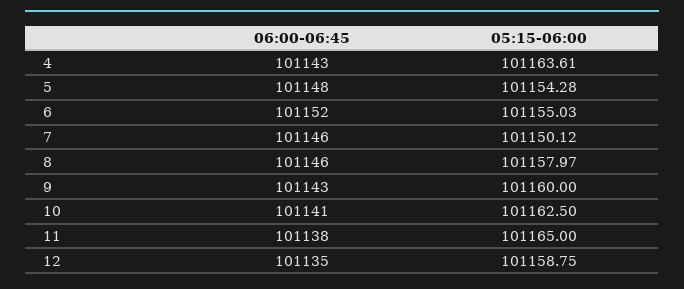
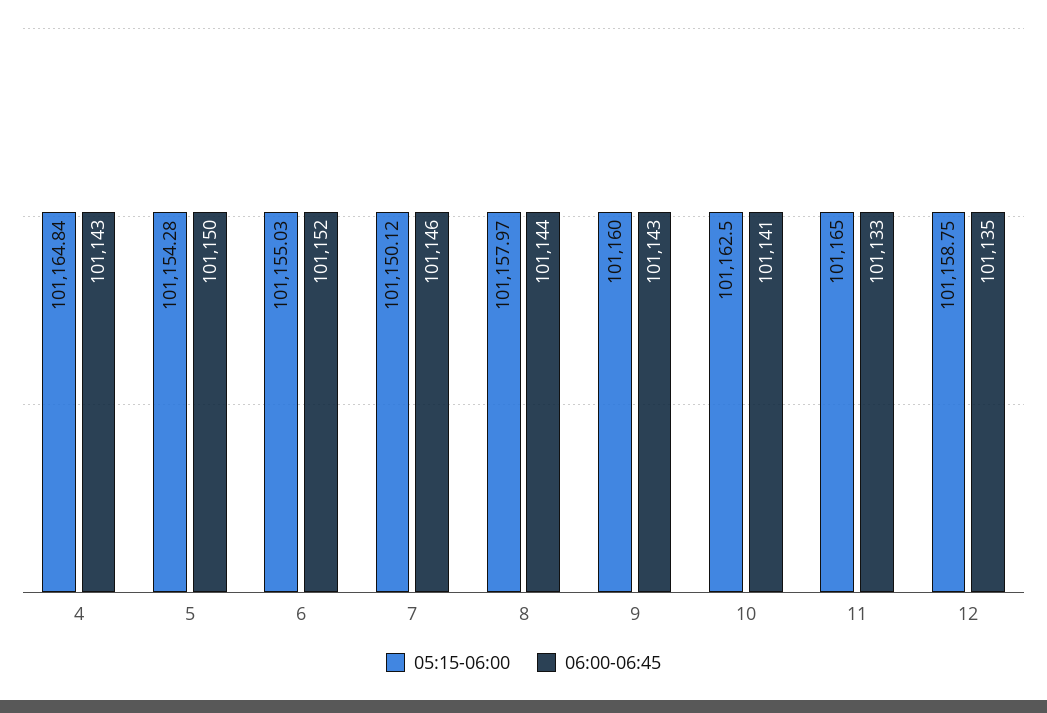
  {
    "06:00-06:45": {
      "4": 101143,
-     "5": 101148,
+     "5": 101150,
      "6": 101152,
      "7": 101146,
-     "8": 101146,
+     "8": 101144,
      "9": 101143,
      "10": 101141,
-     "11": 101138,
+     "11": 101133,
      "12": 101135
    },
    "05:15-06:00": {
-     "4": 101163.61,
+     "4": 101164.84,
      "5": 101154.28,
      "6": 101155.03,
      "7": 101150.12,
      "8": 101157.97,
      "9": 101160,
      "10": 101162.5,
      "11": 101165,
      "12": 101158.75
    }
  }

